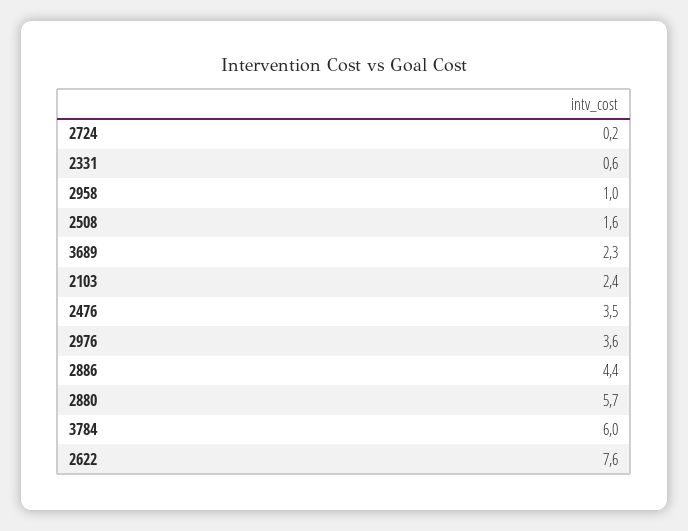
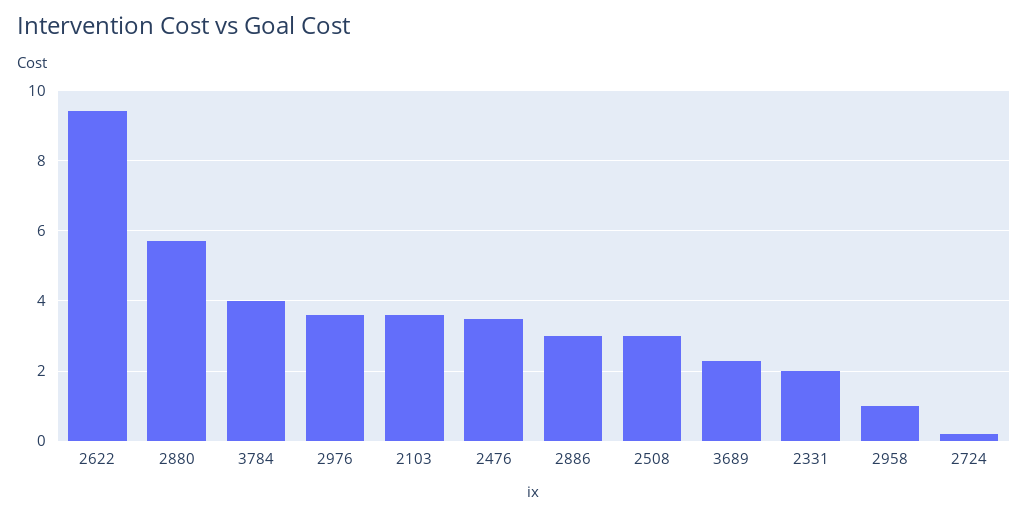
  {
    "2724": 0.2,
-   "2331": 0.6,
+   "2331": 2,
    "2958": 1,
-   "2508": 1.6,
+   "2508": 3,
    "3689": 2.3,
-   "2103": 2.4,
+   "2103": 3.5,
    "2476": 3.5,
    "2976": 3.6,
-   "2886": 4.4,
+   "2886": 3,
    "2880": 5.7,
-   "3784": 6,
+   "3784": 4,
-   "2622": 7.6
+   "2622": 9.5
  }

